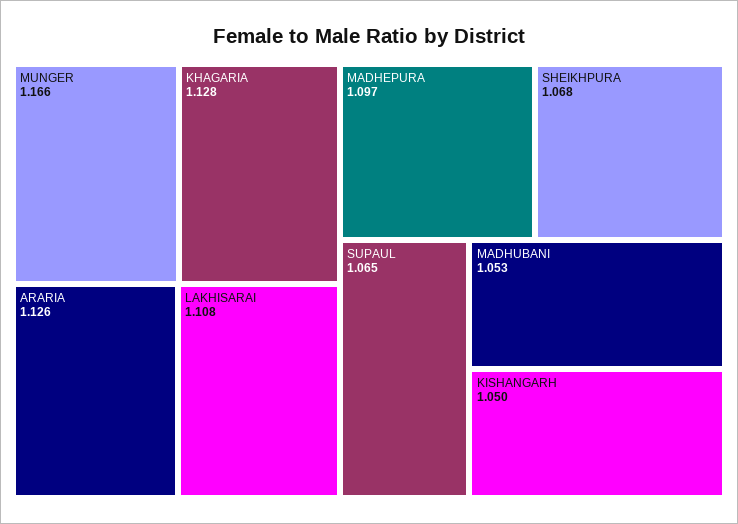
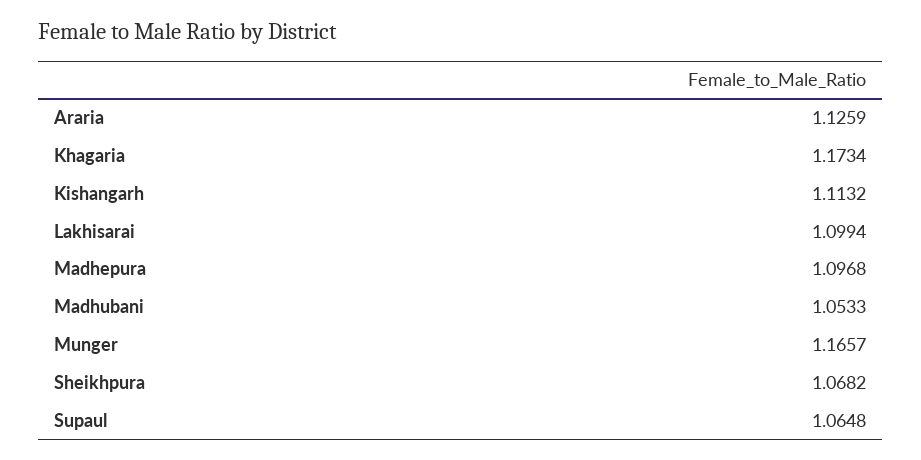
  {
    "MUNGER": 1.1657,
-   "KHAGARIA": 1.128,
+   "KHAGARIA": 1.1734,
    "ARARIA": 1.1259,
-   "LAKHISARAI": 1.108,
+   "LAKHISARAI": 1.0994,
    "MADHEPURA": 1.0968,
    "SHEIKHPURA": 1.0682,
    "SUPAUL": 1.0648,
    "MADHUBANI": 1.0533,
-   "KISHANGARH": 1.05
+   "KISHANGARH": 1.1132
  }

